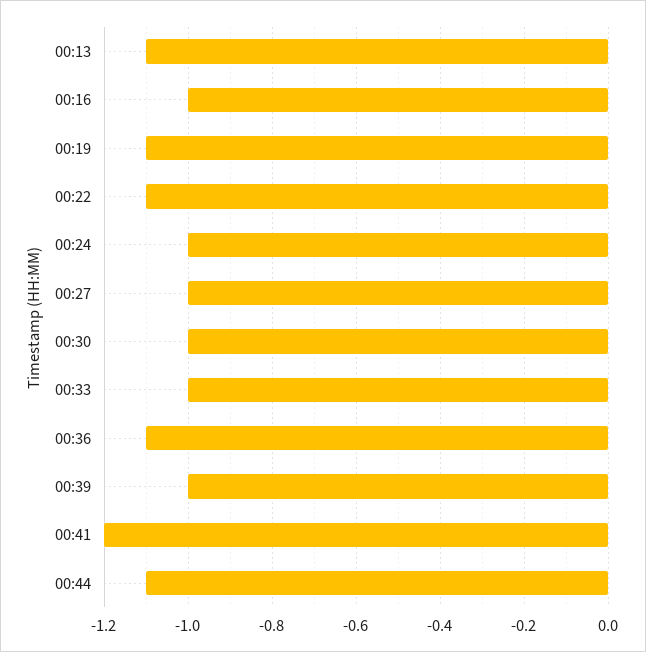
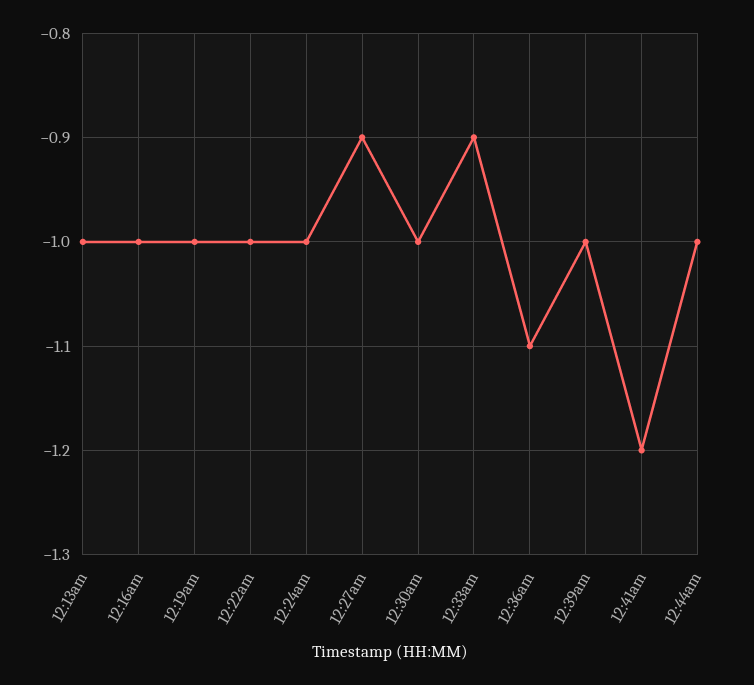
  {
-   "00:13": -1.1,
+   "00:13": -1,
    "00:16": -1,
-   "00:19": -1.1,
+   "00:19": -1,
-   "00:22": -1.1,
+   "00:22": -1,
    "00:24": -1,
-   "00:27": -1,
+   "00:27": -0.9,
    "00:30": -1,
-   "00:33": -1,
+   "00:33": -0.9,
    "00:36": -1.1,
    "00:39": -1,
    "00:41": -1.2,
-   "00:44": -1.1
+   "00:44": -1
  }

